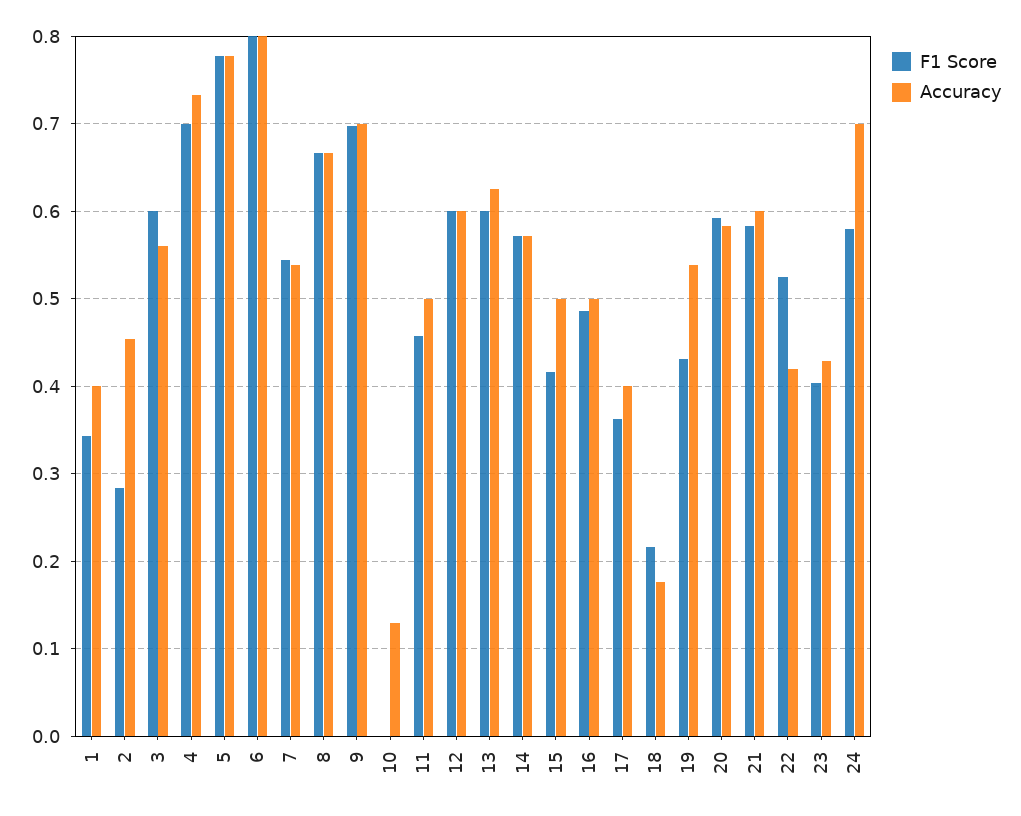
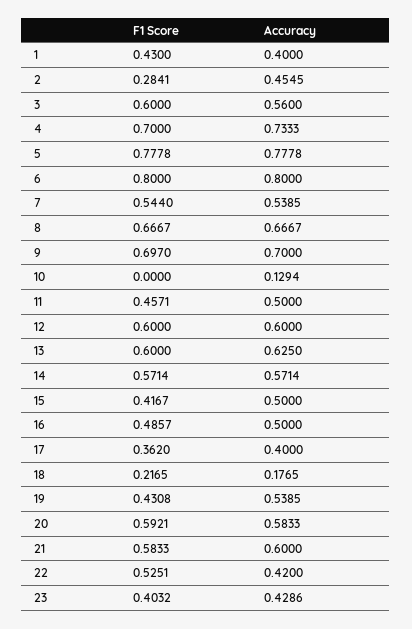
  {
    "F1 Score": {
-     "1": 0.34,
+     "1": 0.43,
      "2": 0.2841,
      "3": 0.6,
      "4": 0.7,
      "5": 0.7778,
      "6": 0.8,
      "7": 0.544,
      "8": 0.6667,
      "9": 0.697,
      "10": 0,
      "11": 0.4571,
      "12": 0.6,
      "13": 0.6,
      "14": 0.5714,
      "15": 0.4167,
      "16": 0.4857,
      "17": 0.362,
      "18": 0.2165,
      "19": 0.4308,
      "20": 0.5921,
      "21": 0.5833,
      "22": 0.5251,
-     "23": 0.4032,
+     "23": 0.4032
-     "24": 0.58
    },
    "Accuracy": {
      "1": 0.4,
      "2": 0.4545,
      "3": 0.56,
      "4": 0.7333,
      "5": 0.7778,
      "6": 0.8,
      "7": 0.5385,
      "8": 0.6667,
      "9": 0.7,
      "10": 0.1294,
      "11": 0.5,
      "12": 0.6,
      "13": 0.625,
      "14": 0.5714,
      "15": 0.5,
      "16": 0.5,
      "17": 0.4,
      "18": 0.1765,
      "19": 0.5385,
      "20": 0.5833,
      "21": 0.6,
      "22": 0.42,
-     "23": 0.4286,
+     "23": 0.4286
-     "24": 0.7
    }
  }

